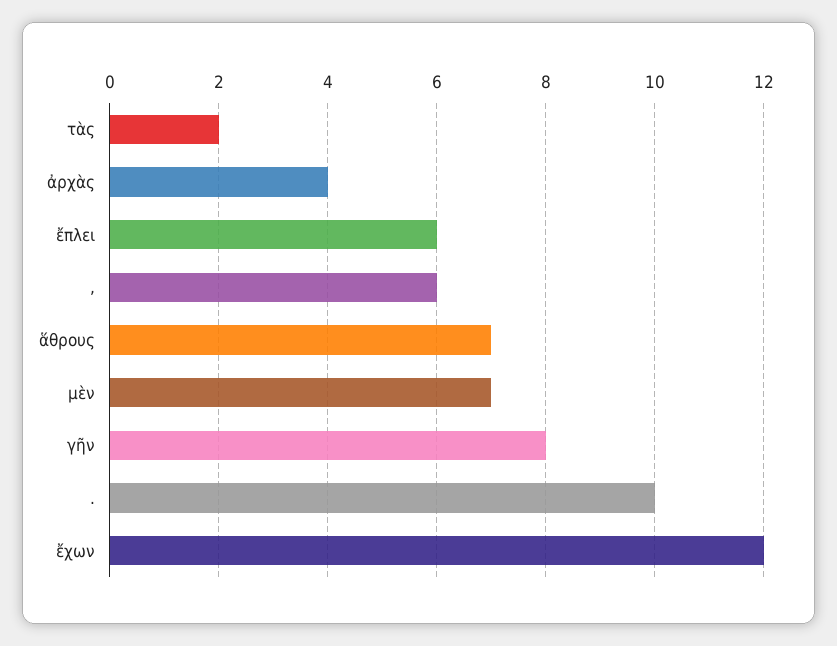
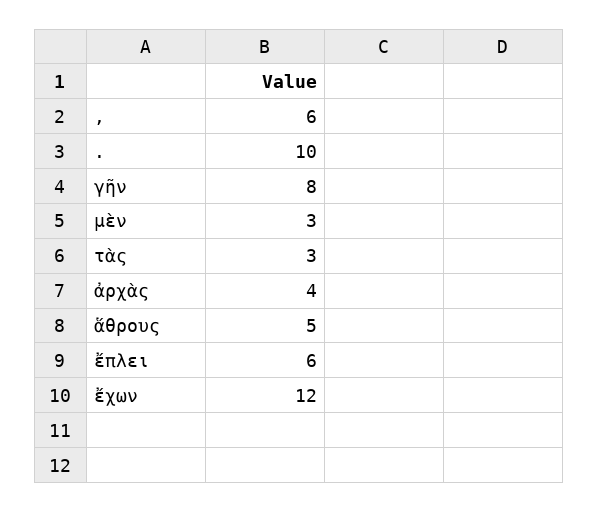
  {
-   "τὰς": 2,
+   "τὰς": 3,
    "ἀρχὰς": 4,
    "ἔπλει": 6,
    ",": 6,
-   "ἅθρους": 7,
+   "ἅθρους": 5,
-   "μὲν": 7,
+   "μὲν": 3,
    "γῆν": 8,
    ".": 10,
    "ἔχων": 12
  }

